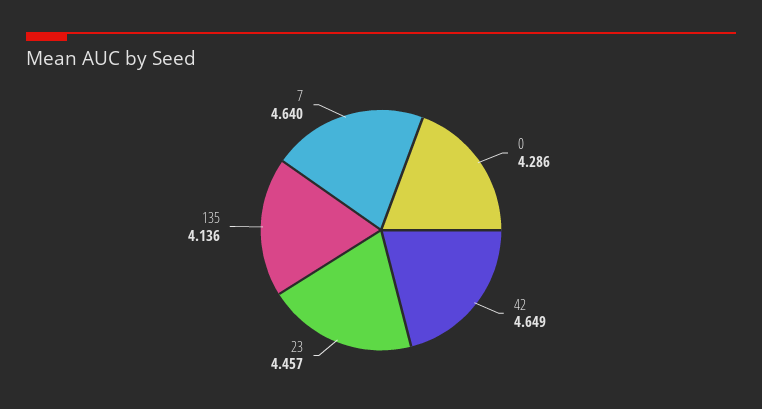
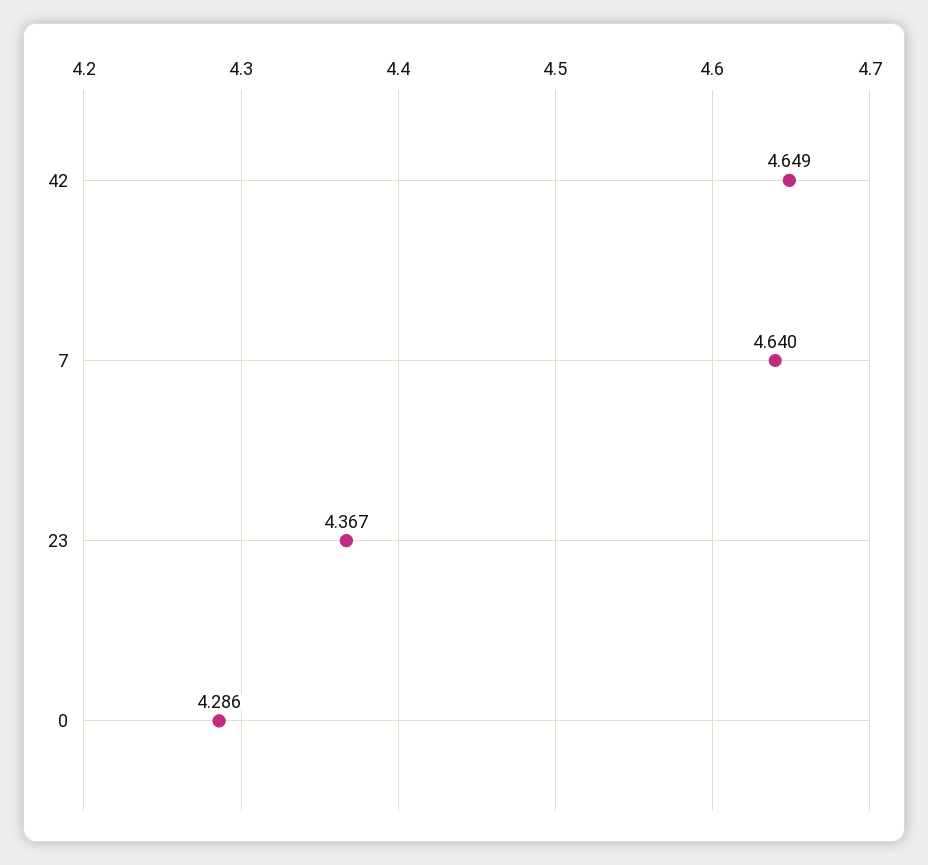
  {
    "0": 4.286,
    "42": 4.649,
-   "23": 4.457,
+   "23": 4.367,
-   "135": 4.136,
    "7": 4.64
  }

